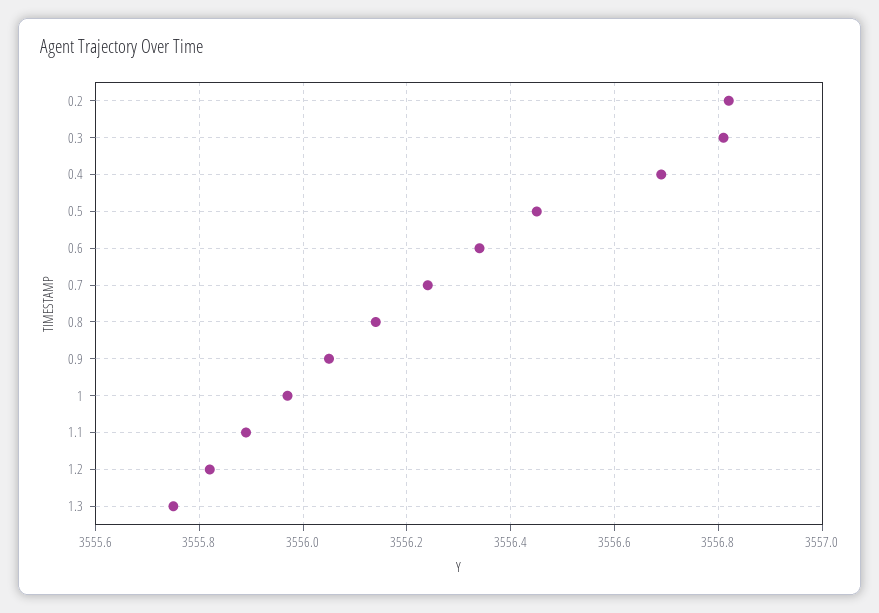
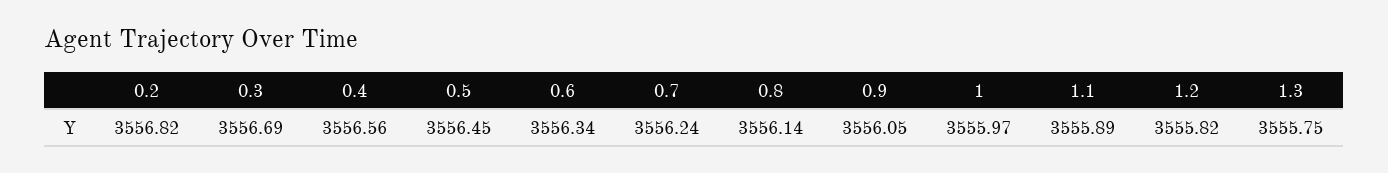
  {
    "0.2": 3556.82,
-   "0.3": 3556.8,
+   "0.3": 3556.69,
-   "0.4": 3556.7,
+   "0.4": 3556.56,
    "0.5": 3556.45,
    "0.6": 3556.34,
    "0.7": 3556.24,
    "0.8": 3556.14,
    "0.9": 3556.05,
    "1": 3555.97,
    "1.1": 3555.89,
    "1.2": 3555.82,
    "1.3": 3555.75
  }

